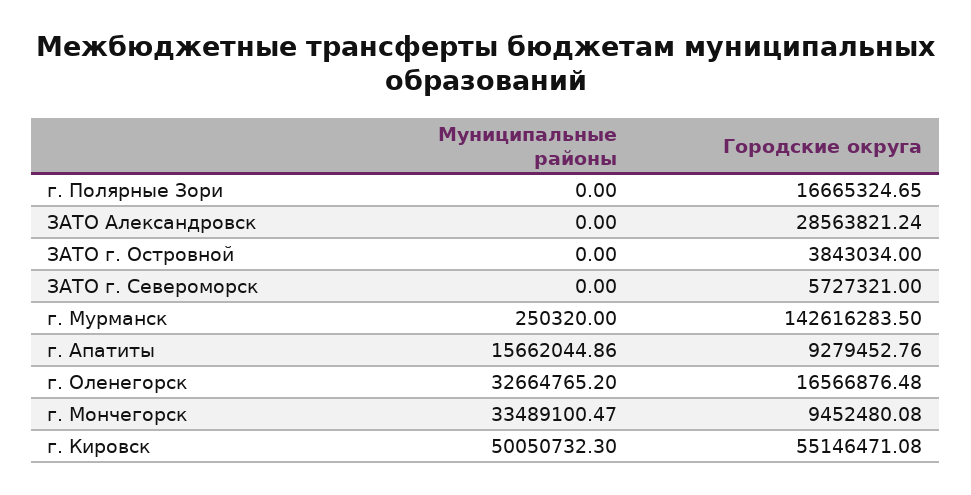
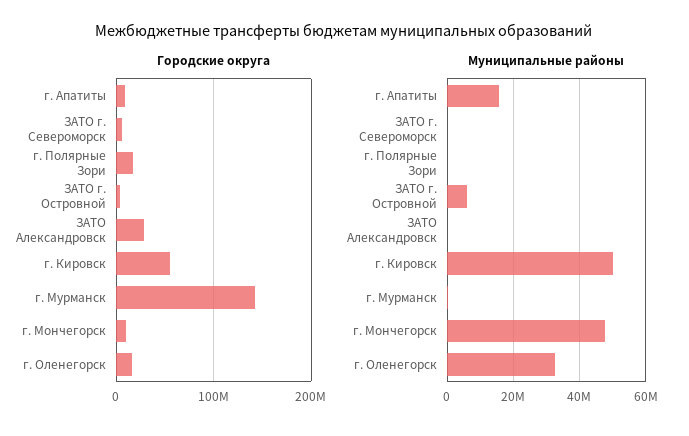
  {
    "Муниципальные районы": {
      "г. Полярные Зори": 0,
      "ЗАТО Александровск": 0,
-     "ЗАТО г. Островной": 0,
+     "ЗАТО г. Островной": 6000000,
      "ЗАТО г. Североморск": 0,
      "г. Мурманск": 250320,
      "г. Апатиты": 15662044.86,
      "г. Оленегорск": 32664765.2,
-     "г. Мончегорск": 33489100.47,
+     "г. Мончегорск": 48000000,
      "г. Кировск": 50050732.3
    },
    "Городские округа": {
      "г. Полярные Зори": 16665324.65,
      "ЗАТО Александровск": 28563821.24,
      "ЗАТО г. Островной": 3843034,
      "ЗАТО г. Североморск": 5727321,
      "г. Мурманск": 142616283.5,
      "г. Апатиты": 9279452.76,
      "г. Оленегорск": 16566876.48,
      "г. Мончегорск": 9452480.08,
      "г. Кировск": 55146471.08
    }
  }

